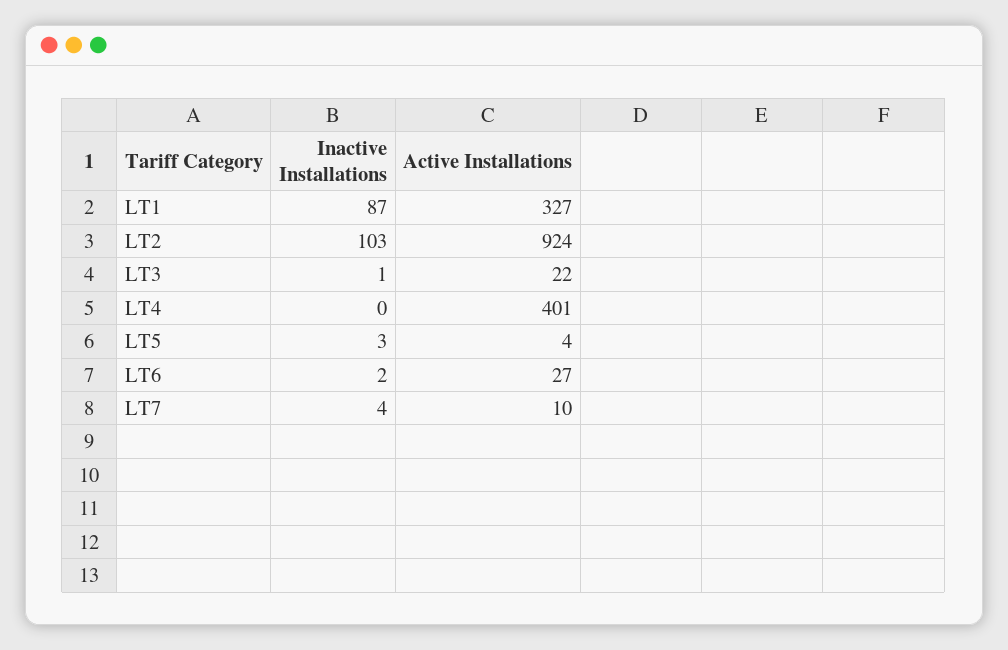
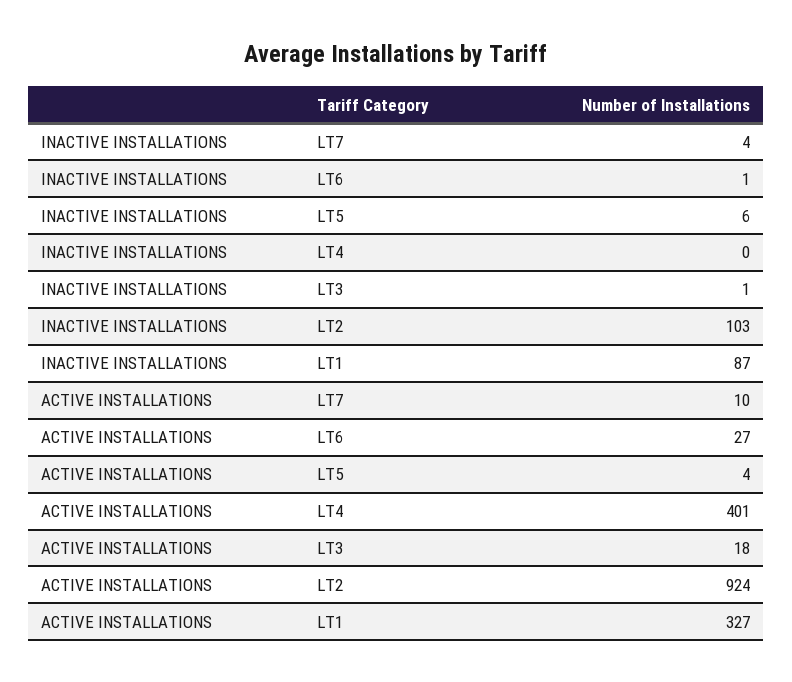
  {
    "Inactive Installations": {
      "LT1": 87,
      "LT2": 103,
      "LT3": 1,
      "LT4": 0,
-     "LT5": 3,
+     "LT5": 6,
-     "LT6": 2,
+     "LT6": 1,
      "LT7": 4
    },
    "Active Installations": {
      "LT1": 327,
      "LT2": 924,
-     "LT3": 22,
+     "LT3": 18,
      "LT4": 401,
      "LT5": 4,
      "LT6": 27,
      "LT7": 10
    }
  }

